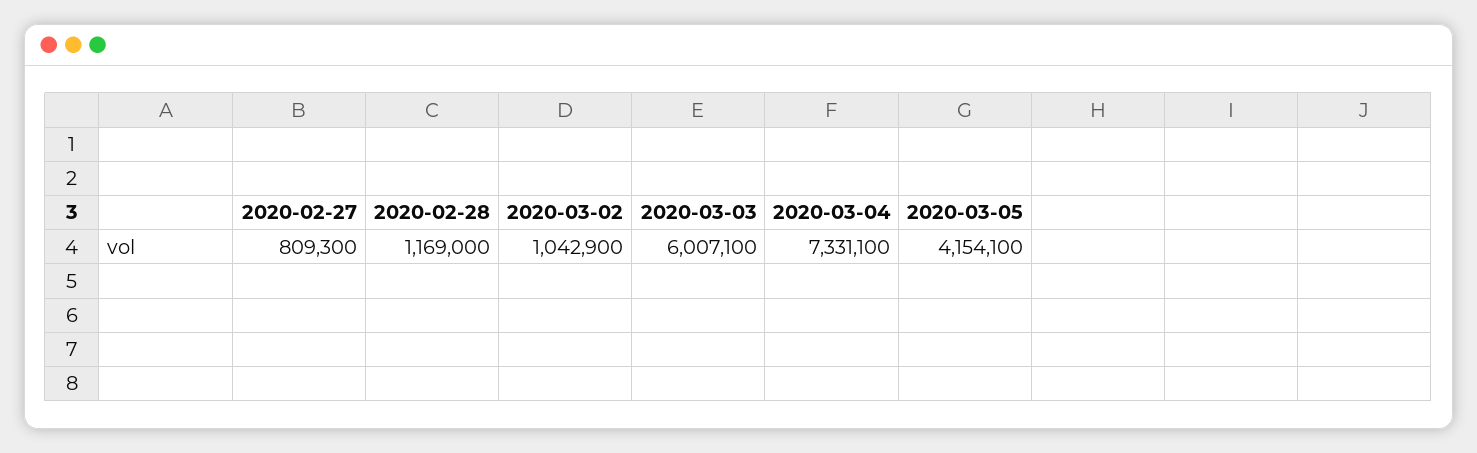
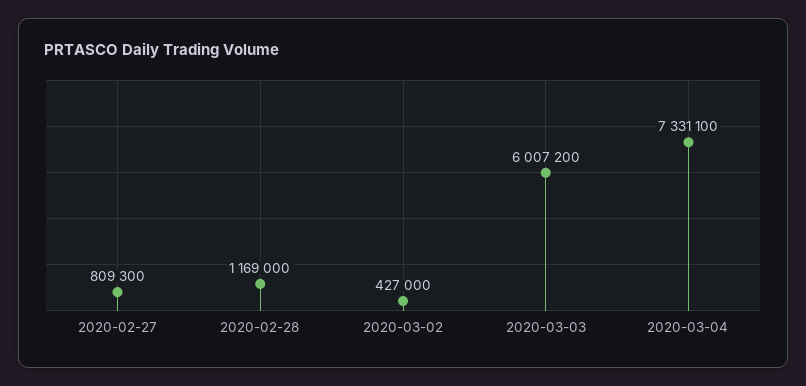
  {
    "2020-02-27": 809300,
    "2020-02-28": 1169000,
-   "2020-03-02": 1042900,
+   "2020-03-02": 427000,
-   "2020-03-03": 6007100,
+   "2020-03-03": 6007200,
-   "2020-03-04": 7331100,
+   "2020-03-04": 7331100
-   "2020-03-05": 4154100
  }

